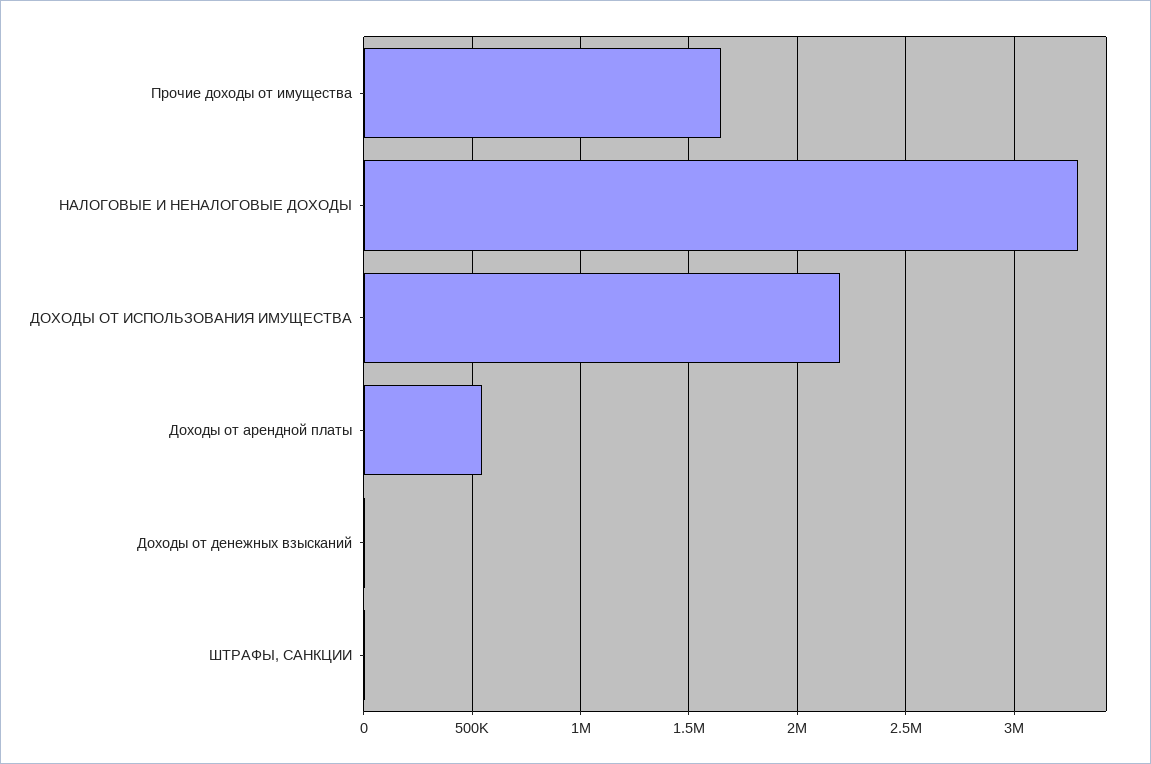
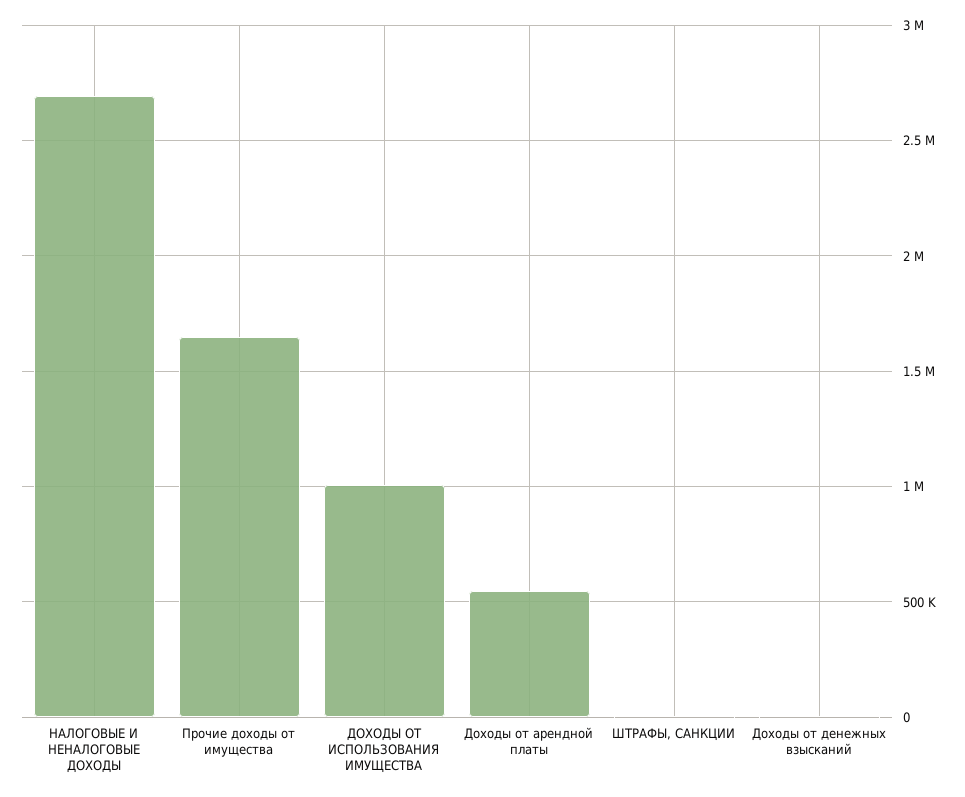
  {
    "Прочие доходы от имущества": 1650000,
-   "НАЛОГОВЫЕ И НЕНАЛОГОВЫЕ ДОХОДЫ": 3300000,
+   "НАЛОГОВЫЕ И НЕНАЛОГОВЫЕ ДОХОДЫ": 2700000,
-   "ДОХОДЫ ОТ ИСПОЛЬЗОВАНИЯ ИМУЩЕСТВА": 2200000,
+   "ДОХОДЫ ОТ ИСПОЛЬЗОВАНИЯ ИМУЩЕСТВА": 1000000,
    "Доходы от арендной платы": 550000,
    "Доходы от денежных взысканий": 0,
    "ШТРАФЫ, САНКЦИИ": 0
  }

